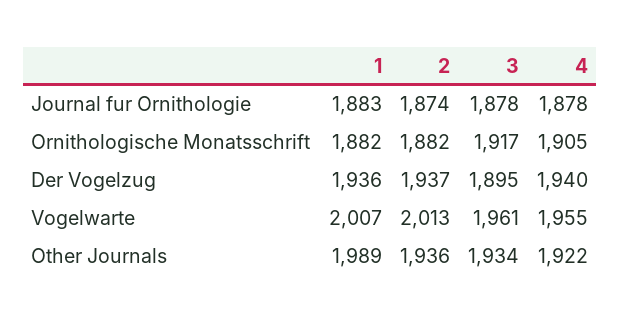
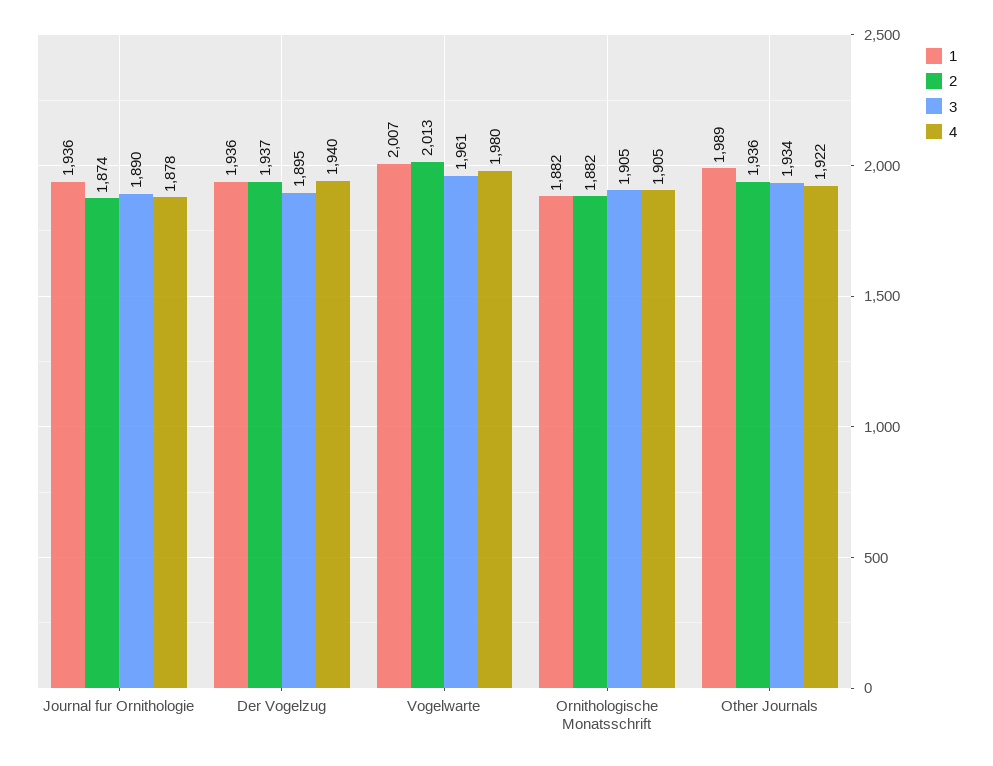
  {
    "1": {
-     "Journal fur Ornithologie": 1883,
+     "Journal fur Ornithologie": 1936,
      "Ornithologische Monatsschrift": 1882,
      "Der Vogelzug": 1936,
      "Vogelwarte": 2007,
      "Other Journals": 1989
    },
    "2": {
      "Journal fur Ornithologie": 1874,
      "Ornithologische Monatsschrift": 1882,
      "Der Vogelzug": 1937,
      "Vogelwarte": 2013,
      "Other Journals": 1936
    },
    "3": {
-     "Journal fur Ornithologie": 1878,
+     "Journal fur Ornithologie": 1890,
-     "Ornithologische Monatsschrift": 1917,
+     "Ornithologische Monatsschrift": 1905,
      "Der Vogelzug": 1895,
      "Vogelwarte": 1961,
      "Other Journals": 1934
    },
    "4": {
      "Journal fur Ornithologie": 1878,
      "Ornithologische Monatsschrift": 1905,
      "Der Vogelzug": 1940,
-     "Vogelwarte": 1955,
+     "Vogelwarte": 1980,
      "Other Journals": 1922
    }
  }

